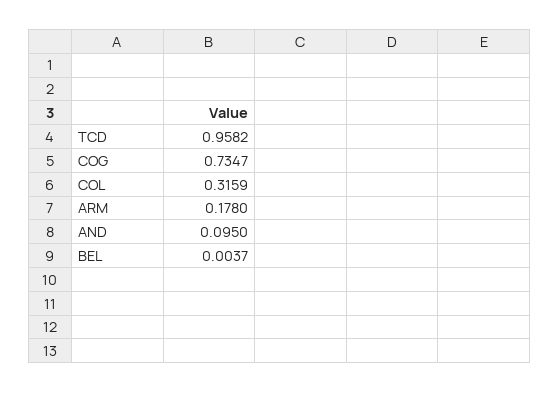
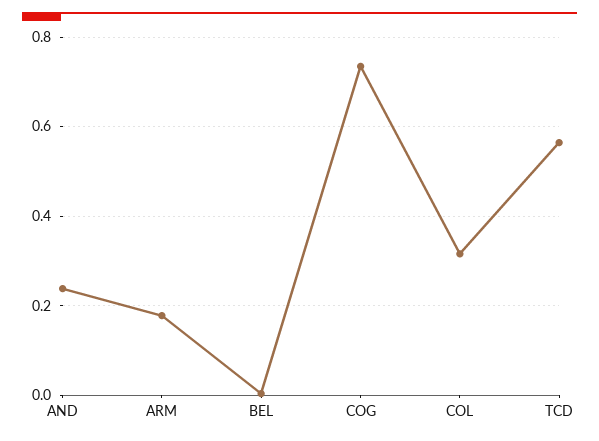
  {
-   "TCD": 0.9582,
+   "TCD": 0.56,
    "COG": 0.7347,
    "COL": 0.3159,
    "ARM": 0.178,
-   "AND": 0.095,
+   "AND": 0.24,
    "BEL": 0.0037
  }

